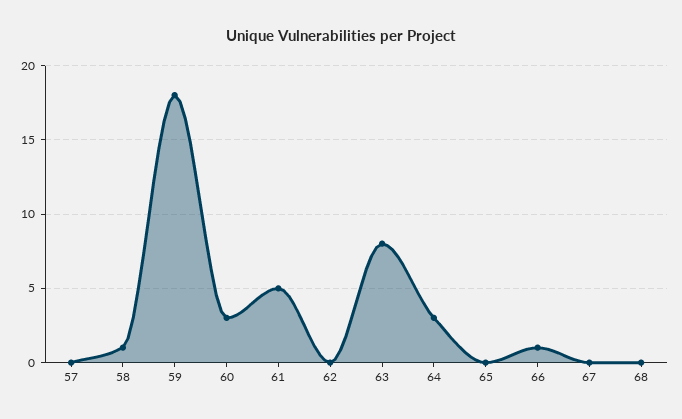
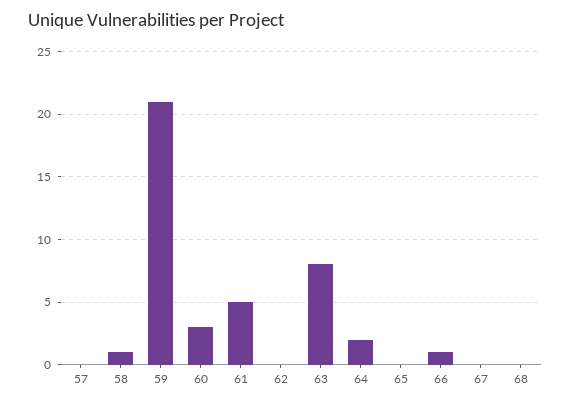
  {
    "57": 0,
    "58": 1,
-   "59": 18,
+   "59": 21,
    "60": 3,
    "61": 5,
    "62": 0,
    "63": 8,
-   "64": 3,
+   "64": 2,
    "65": 0,
    "66": 1,
    "67": 0,
    "68": 0
  }

